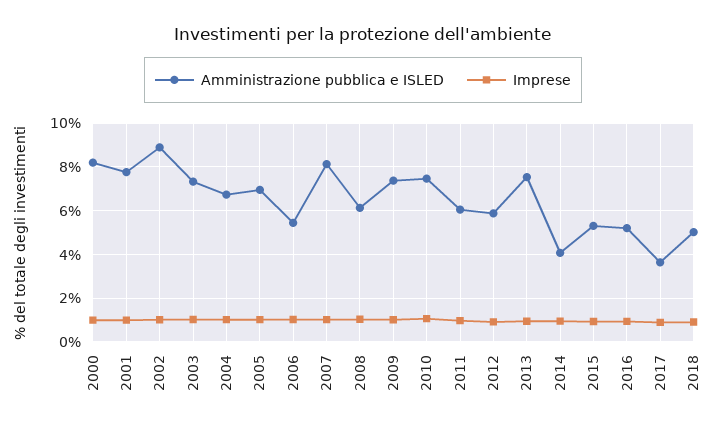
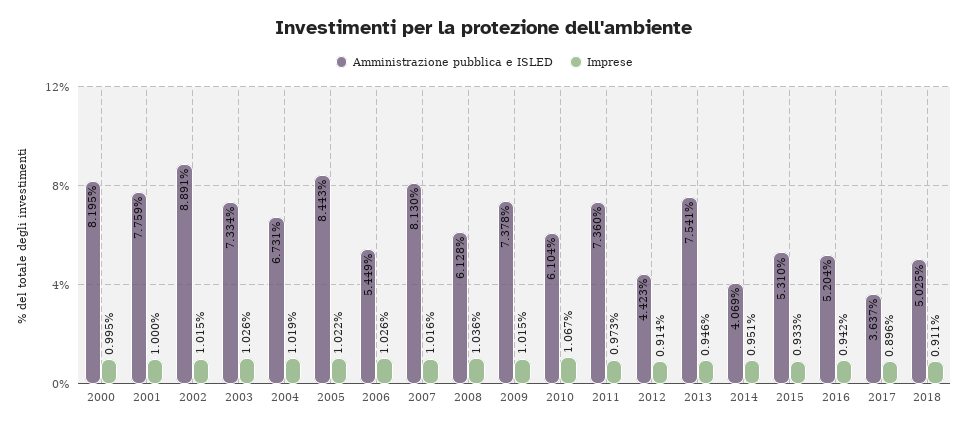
  {
    "Amministrazione pubblica e ISLED": {
      "2000": 8.195,
      "2001": 7.759,
      "2002": 8.891,
      "2003": 7.334,
      "2004": 6.731,
-     "2005": 7,
+     "2005": 8.443,
      "2006": 5.449,
      "2007": 8.13,
      "2008": 6.128,
      "2009": 7.378,
-     "2010": 7.5,
+     "2010": 6.104,
-     "2011": 6,
+     "2011": 7.36,
-     "2012": 6,
+     "2012": 4.423,
      "2013": 7.541,
      "2014": 4.069,
      "2015": 5.31,
      "2016": 5.204,
      "2017": 3.637,
      "2018": 5.025
    },
    "Imprese": {
      "2000": 0.995,
      "2001": 1,
      "2002": 1.015,
      "2003": 1.026,
      "2004": 1.019,
      "2005": 1.022,
      "2006": 1.026,
      "2007": 1.016,
      "2008": 1.036,
      "2009": 1.015,
      "2010": 1.067,
      "2011": 0.973,
      "2012": 0.914,
      "2013": 0.946,
      "2014": 0.951,
      "2015": 0.933,
      "2016": 0.942,
      "2017": 0.896,
      "2018": 0.911
    }
  }

